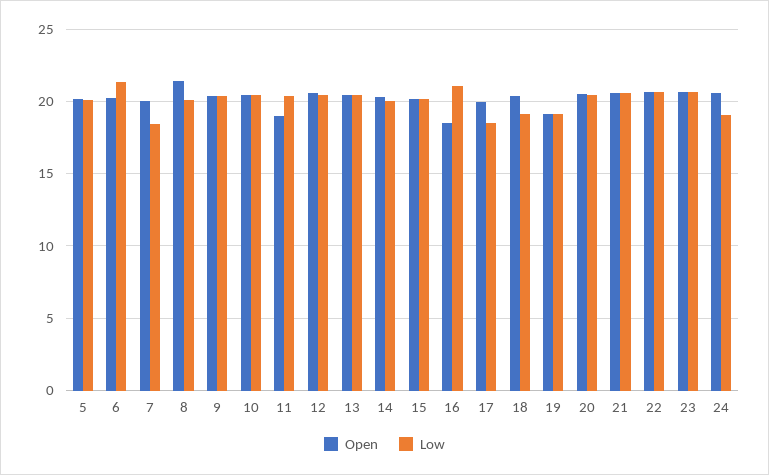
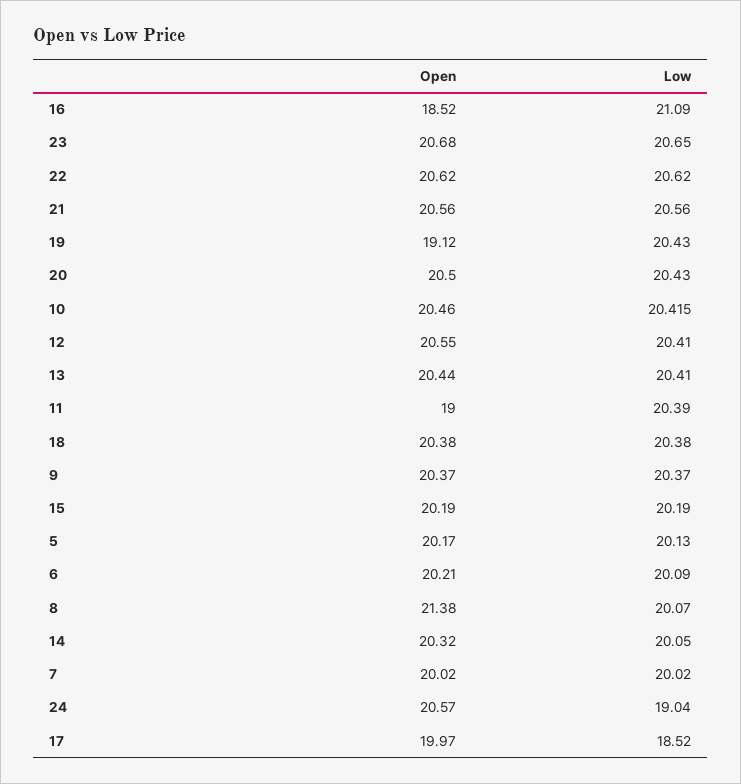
  {
    "Open": {
      "5": 20.17,
      "6": 20.21,
      "7": 20.02,
      "8": 21.38,
      "9": 20.37,
      "10": 20.46,
      "11": 19,
      "12": 20.55,
      "13": 20.44,
      "14": 20.32,
      "15": 20.19,
      "16": 18.52,
      "17": 19.97,
      "18": 20.38,
      "19": 19.12,
      "20": 20.5,
      "21": 20.56,
      "22": 20.62,
      "23": 20.68,
      "24": 20.57
    },
    "Low": {
      "5": 20.13,
-     "6": 21.5,
+     "6": 20.09,
-     "7": 18.5,
+     "7": 20.02,
      "8": 20.07,
      "9": 20.37,
      "10": 20.415,
      "11": 20.39,
      "12": 20.41,
      "13": 20.41,
      "14": 20.05,
      "15": 20.19,
      "16": 21.09,
      "17": 18.52,
-     "18": 19,
+     "18": 20.38,
-     "19": 19,
+     "19": 20.43,
      "20": 20.43,
      "21": 20.56,
      "22": 20.62,
      "23": 20.65,
      "24": 19.04
    }
  }

